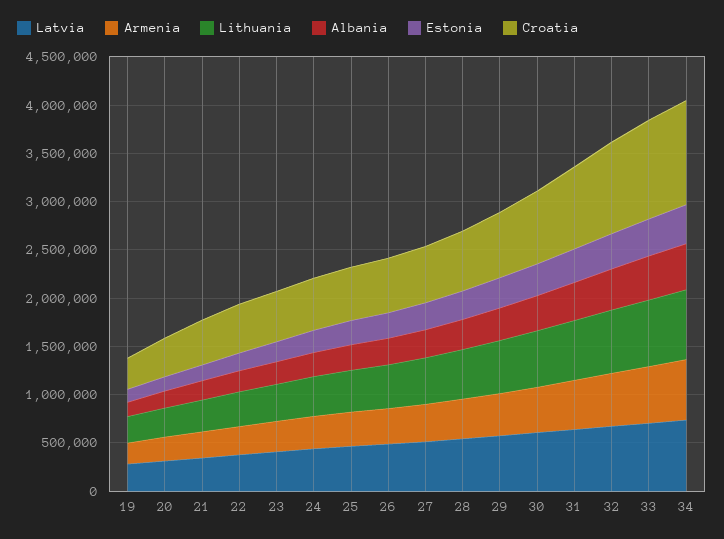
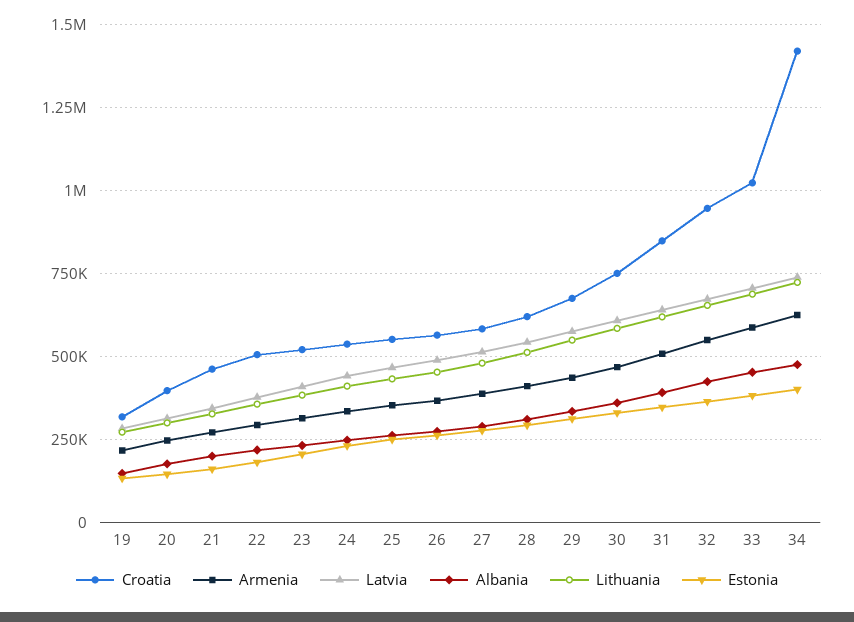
  {
    "Latvia": {
      "19": 275000,
      "20": 325000,
      "21": 350000,
      "22": 375000,
      "23": 400000,
      "24": 450000,
      "25": 475000,
      "26": 500000,
      "27": 525000,
      "28": 550000,
      "29": 575000,
      "30": 600000,
      "31": 650000,
      "32": 675000,
      "33": 700000,
      "34": 750000
    },
    "Armenia": {
      "19": 225000,
      "20": 250000,
      "21": 275000,
      "22": 300000,
      "23": 325000,
      "24": 325000,
      "25": 350000,
      "26": 375000,
      "27": 400000,
      "28": 400000,
      "29": 425000,
      "30": 475000,
      "31": 500000,
      "32": 550000,
      "33": 600000,
      "34": 625000
    },
    "Lithuania": {
      "19": 275000,
      "20": 300000,
      "21": 325000,
      "22": 350000,
      "23": 375000,
      "24": 400000,
      "25": 425000,
      "26": 450000,
      "27": 475000,
      "28": 525000,
      "29": 550000,
      "30": 575000,
      "31": 625000,
      "32": 650000,
      "33": 700000,
      "34": 725000
    },
    "Albania": {
      "19": 150000,
      "20": 175000,
      "21": 200000,
      "22": 225000,
      "23": 225000,
      "24": 250000,
      "25": 275000,
      "26": 275000,
      "27": 300000,
      "28": 300000,
      "29": 325000,
      "30": 350000,
      "31": 400000,
      "32": 425000,
      "33": 450000,
      "34": 475000
    },
    "Estonia": {
      "19": 125000,
      "20": 150000,
      "21": 150000,
      "22": 175000,
      "23": 200000,
      "24": 225000,
      "25": 250000,
      "26": 275000,
      "27": 275000,
      "28": 300000,
      "29": 325000,
      "30": 325000,
      "31": 350000,
      "32": 375000,
      "33": 375000,
      "34": 400000
    },
    "Croatia": {
      "19": 325000,
      "20": 400000,
      "21": 475000,
      "22": 500000,
      "23": 525000,
      "24": 550000,
      "25": 550000,
      "26": 575000,
      "27": 575000,
      "28": 625000,
      "29": 675000,
      "30": 750000,
      "31": 850000,
      "32": 950000,
      "33": 1025000,
-     "34": 1100000
+     "34": 1425000
    }
  }

